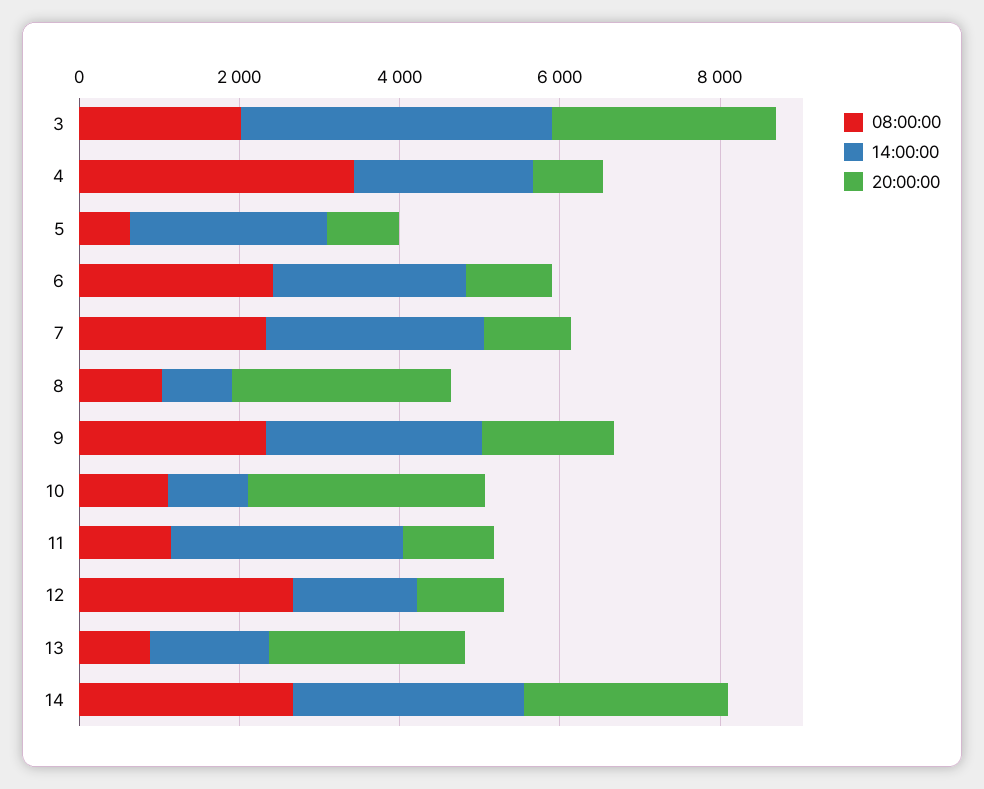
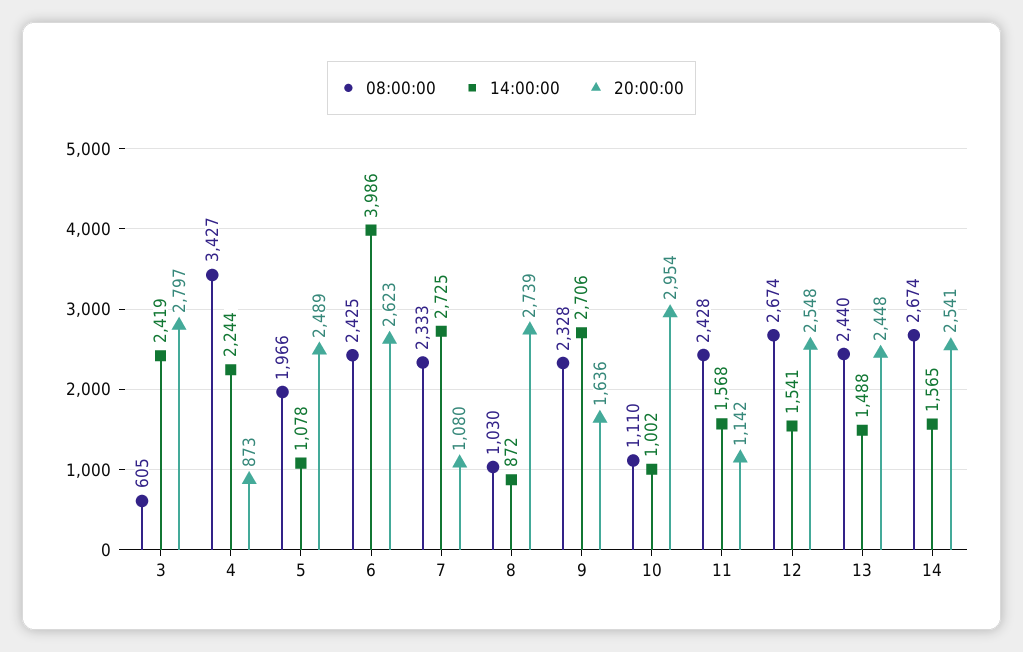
  {
    "08:00:00": {
-     "3": 2000,
+     "3": 605,
      "4": 3427,
-     "5": 500,
+     "5": 1966,
      "6": 2425,
      "7": 2333,
      "8": 1030,
      "9": 2328,
      "10": 1110,
-     "11": 1000,
+     "11": 2428,
      "12": 2674,
-     "13": 1000,
+     "13": 2440,
      "14": 2674
    },
    "14:00:00": {
-     "3": 4000,
+     "3": 2419,
      "4": 2244,
-     "5": 2500,
+     "5": 1078,
-     "6": 2500,
+     "6": 3986,
      "7": 2725,
      "8": 872,
      "9": 2706,
      "10": 1002,
-     "11": 3000,
+     "11": 1568,
      "12": 1541,
      "13": 1488,
-     "14": 3000
+     "14": 1565
    },
    "20:00:00": {
      "3": 2797,
      "4": 873,
-     "5": 1000,
+     "5": 2489,
-     "6": 1000,
+     "6": 2623,
      "7": 1080,
      "8": 2739,
      "9": 1636,
      "10": 2954,
      "11": 1142,
-     "12": 1000,
+     "12": 2548,
      "13": 2448,
      "14": 2541
    }
  }

